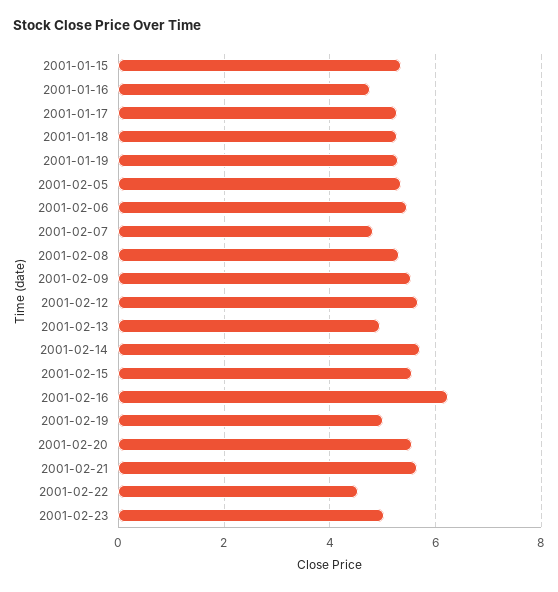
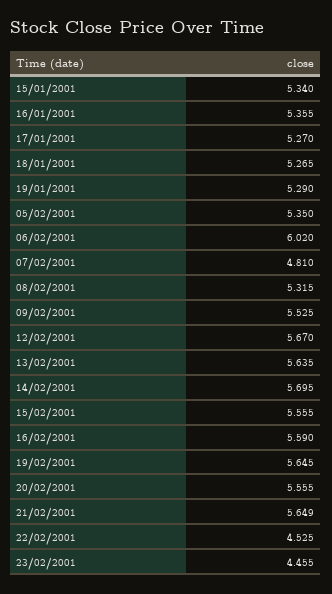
  {
    "2001-01-15": 5.34,
-   "2001-01-16": 4.8,
+   "2001-01-16": 5.355,
    "2001-01-17": 5.27,
    "2001-01-18": 5.265,
    "2001-01-19": 5.29,
    "2001-02-05": 5.35,
-   "2001-02-06": 5.4,
+   "2001-02-06": 6.02,
    "2001-02-07": 4.81,
    "2001-02-08": 5.315,
    "2001-02-09": 5.525,
    "2001-02-12": 5.67,
-   "2001-02-13": 5,
+   "2001-02-13": 5.635,
    "2001-02-14": 5.695,
    "2001-02-15": 5.555,
-   "2001-02-16": 6.2,
+   "2001-02-16": 5.59,
-   "2001-02-19": 5,
+   "2001-02-19": 5.645,
    "2001-02-20": 5.555,
    "2001-02-21": 5.649,
    "2001-02-22": 4.525,
-   "2001-02-23": 5
+   "2001-02-23": 4.455
  }

